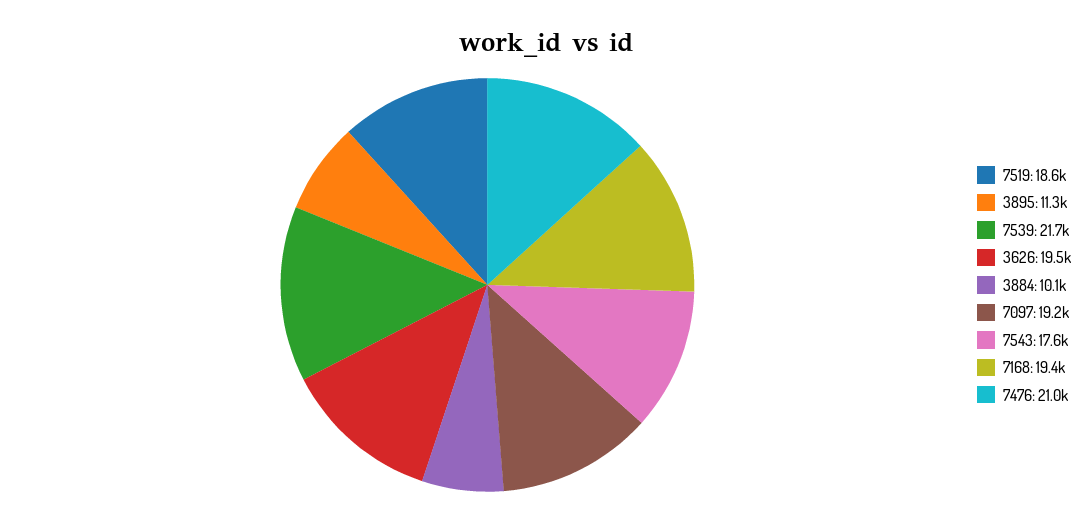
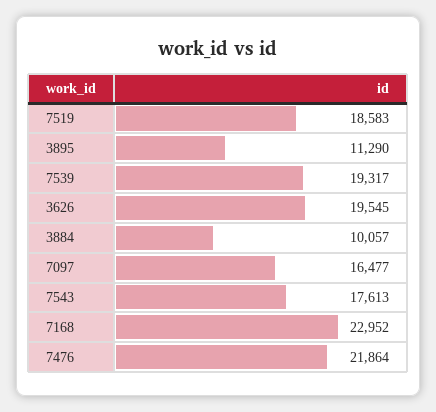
  {
    "7519": 18583,
    "3895": 11290,
-   "7539": 21700,
+   "7539": 19317,
    "3626": 19545,
    "3884": 10057,
-   "7097": 19200,
+   "7097": 16477,
    "7543": 17613,
-   "7168": 19400,
+   "7168": 22952,
-   "7476": 21000
+   "7476": 21864
  }

